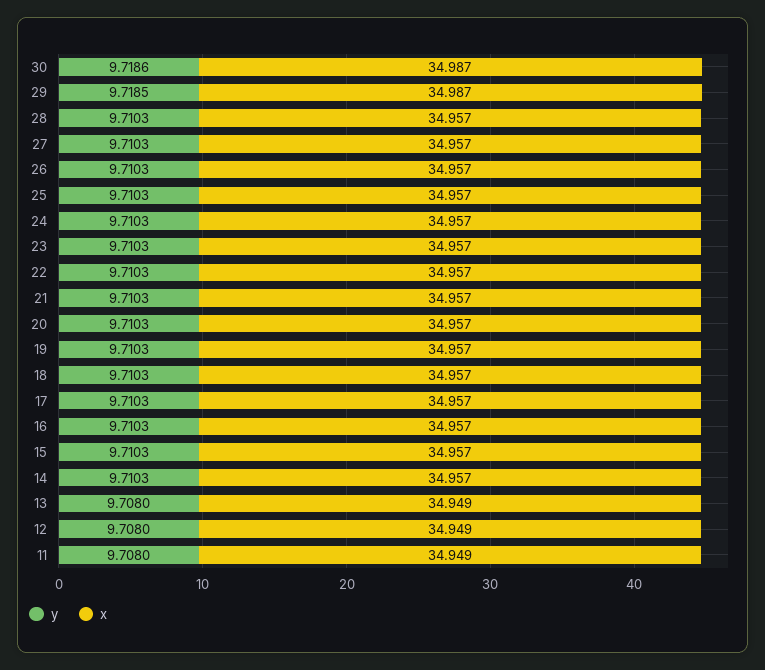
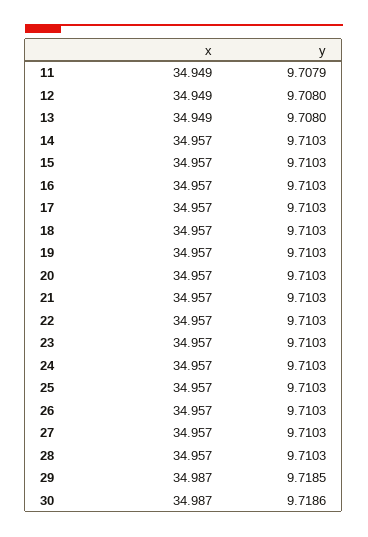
  {
    "y": {
      "30": 9.7186,
      "29": 9.7185,
      "28": 9.7103,
      "27": 9.7103,
      "26": 9.7103,
      "25": 9.7103,
      "24": 9.7103,
      "23": 9.7103,
      "22": 9.7103,
      "21": 9.7103,
      "20": 9.7103,
      "19": 9.7103,
      "18": 9.7103,
      "17": 9.7103,
      "16": 9.7103,
      "15": 9.7103,
      "14": 9.7103,
      "13": 9.708,
      "12": 9.708,
-     "11": 9.708
+     "11": 9.7079
    },
    "x": {
      "30": 34.987,
      "29": 34.987,
      "28": 34.957,
      "27": 34.957,
      "26": 34.957,
      "25": 34.957,
      "24": 34.957,
      "23": 34.957,
      "22": 34.957,
      "21": 34.957,
      "20": 34.957,
      "19": 34.957,
      "18": 34.957,
      "17": 34.957,
      "16": 34.957,
      "15": 34.957,
      "14": 34.957,
      "13": 34.949,
      "12": 34.949,
      "11": 34.949
    }
  }

